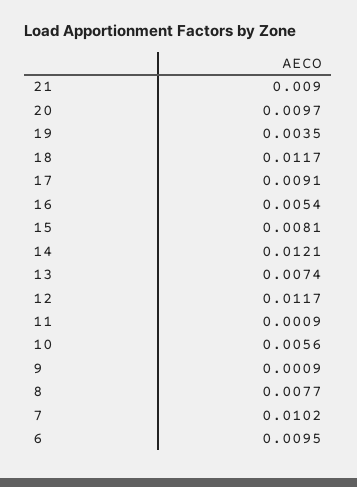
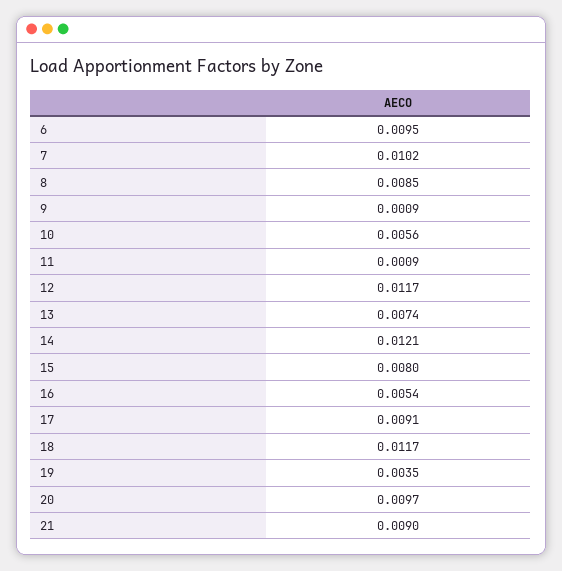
  {
    "21": 0.009,
    "20": 0.0097,
    "19": 0.0035,
    "18": 0.0117,
    "17": 0.0091,
    "16": 0.0054,
-   "15": 0.0081,
+   "15": 0.008,
    "14": 0.0121,
    "13": 0.0074,
    "12": 0.0117,
    "11": 0.0009,
    "10": 0.0056,
    "9": 0.0009,
-   "8": 0.0077,
+   "8": 0.0085,
    "7": 0.0102,
    "6": 0.0095
  }

